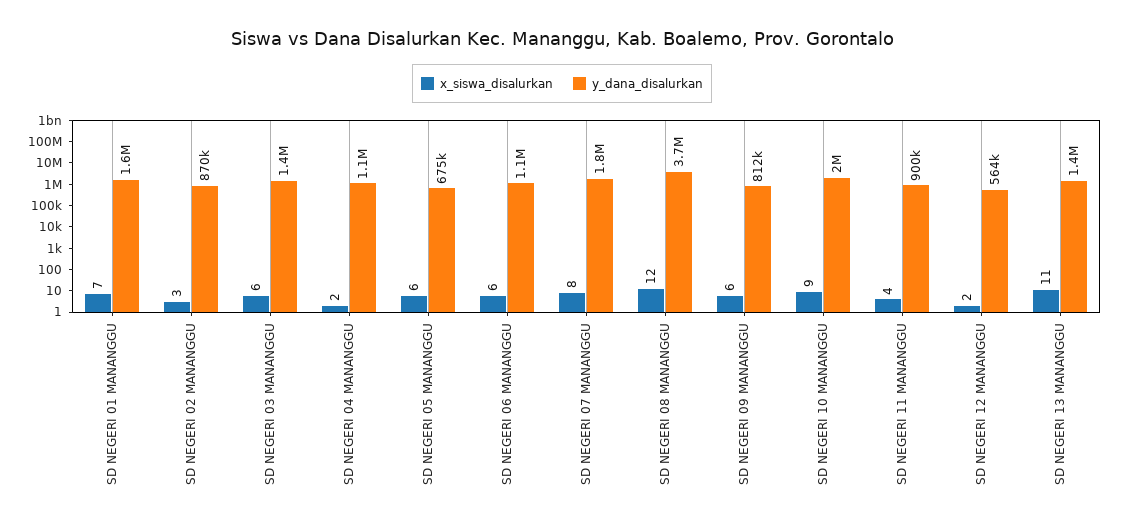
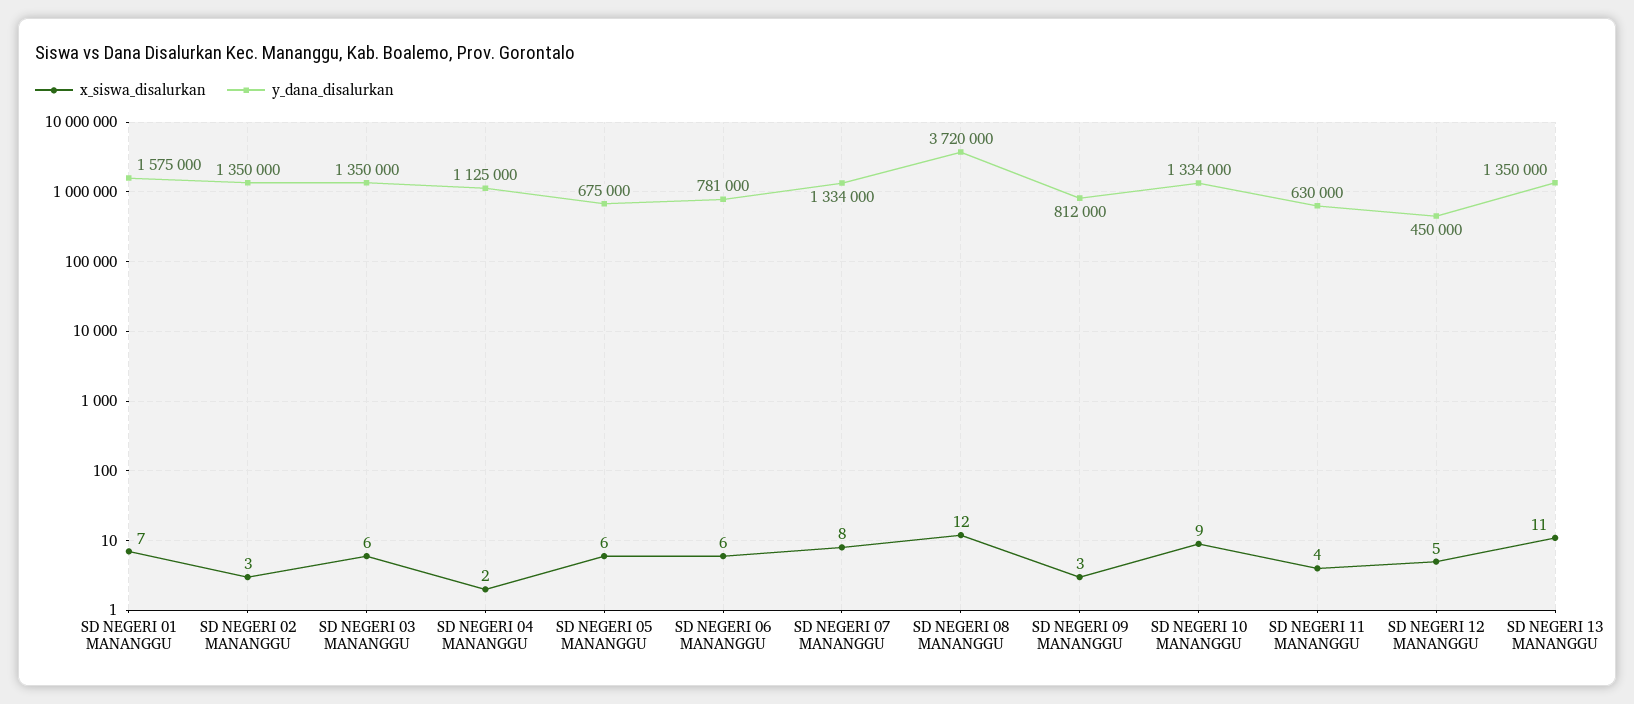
  {
    "x_siswa_disalurkan": {
      "SD NEGERI 01 MANANGGU": 7,
      "SD NEGERI 02 MANANGGU": 3,
      "SD NEGERI 03 MANANGGU": 6,
      "SD NEGERI 04 MANANGGU": 2,
      "SD NEGERI 05 MANANGGU": 6,
      "SD NEGERI 06 MANANGGU": 6,
      "SD NEGERI 07 MANANGGU": 8,
      "SD NEGERI 08 MANANGGU": 12,
-     "SD NEGERI 09 MANANGGU": 6,
+     "SD NEGERI 09 MANANGGU": 3,
      "SD NEGERI 10 MANANGGU": 9,
      "SD NEGERI 11 MANANGGU": 4,
-     "SD NEGERI 12 MANANGGU": 2,
+     "SD NEGERI 12 MANANGGU": 5,
      "SD NEGERI 13 MANANGGU": 11
    },
    "y_dana_disalurkan": {
      "SD NEGERI 01 MANANGGU": 1575000,
-     "SD NEGERI 02 MANANGGU": 870000,
+     "SD NEGERI 02 MANANGGU": 1350000,
      "SD NEGERI 03 MANANGGU": 1350000,
      "SD NEGERI 04 MANANGGU": 1125000,
      "SD NEGERI 05 MANANGGU": 675000,
-     "SD NEGERI 06 MANANGGU": 1100000,
+     "SD NEGERI 06 MANANGGU": 781000,
-     "SD NEGERI 07 MANANGGU": 1800000,
+     "SD NEGERI 07 MANANGGU": 1334000,
      "SD NEGERI 08 MANANGGU": 3720000,
      "SD NEGERI 09 MANANGGU": 812000,
-     "SD NEGERI 10 MANANGGU": 2000000,
+     "SD NEGERI 10 MANANGGU": 1334000,
-     "SD NEGERI 11 MANANGGU": 900000,
+     "SD NEGERI 11 MANANGGU": 630000,
-     "SD NEGERI 12 MANANGGU": 564000,
+     "SD NEGERI 12 MANANGGU": 450000,
      "SD NEGERI 13 MANANGGU": 1350000
    }
  }

